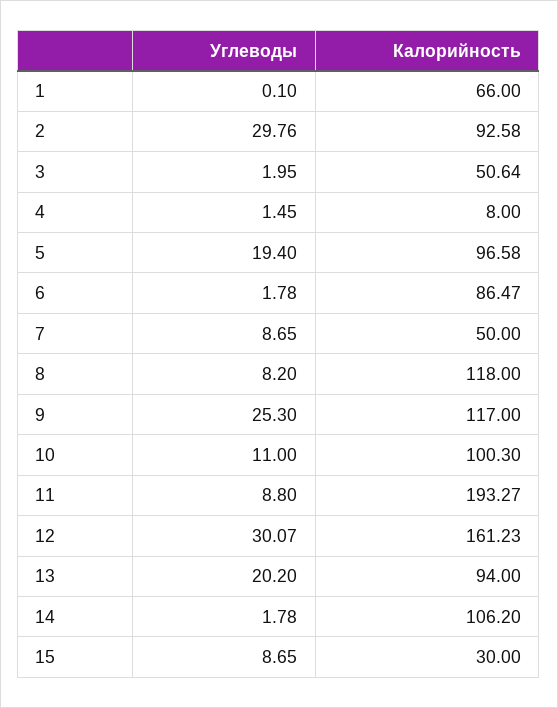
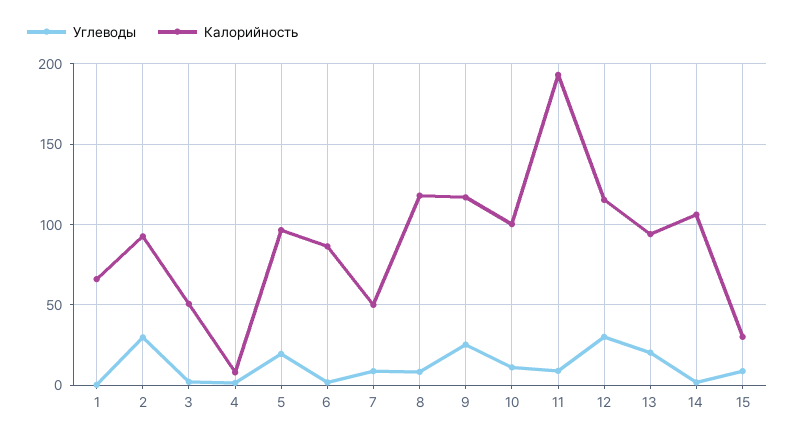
  {
    "Углеводы": {
      "1": 0.1,
      "2": 29.76,
      "3": 1.95,
      "4": 1.45,
      "5": 19.4,
      "6": 1.78,
      "7": 8.65,
      "8": 8.2,
      "9": 25.3,
      "10": 11,
      "11": 8.8,
      "12": 30.07,
      "13": 20.2,
      "14": 1.78,
      "15": 8.65
    },
    "Калорийность": {
      "1": 66,
      "2": 92.58,
      "3": 50.64,
      "4": 8,
      "5": 96.58,
      "6": 86.47,
      "7": 50,
      "8": 118,
      "9": 117,
      "10": 100.3,
      "11": 193.27,
-     "12": 161.23,
+     "12": 115,
      "13": 94,
      "14": 106.2,
      "15": 30
    }
  }

